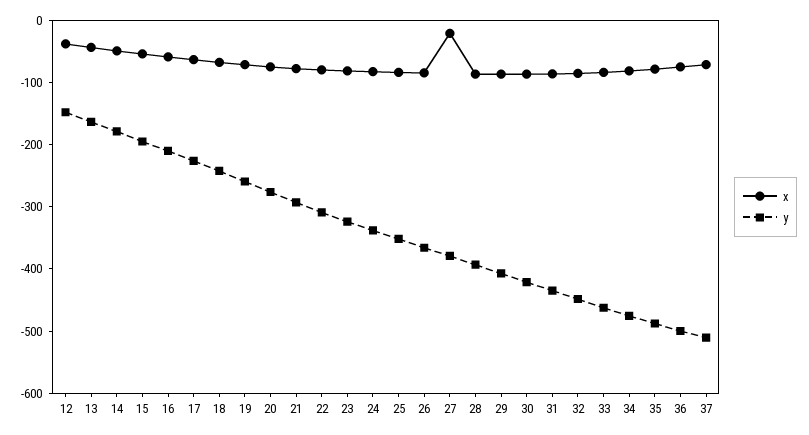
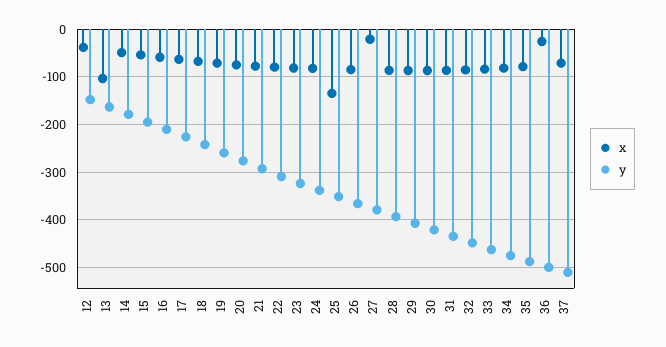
  {
    "x": {
      "12": -40,
-     "13": -40,
+     "13": -100,
      "14": -40,
      "15": -60,
      "16": -60,
      "17": -60,
      "18": -60,
      "19": -80,
      "20": -80,
      "21": -80,
      "22": -80,
      "23": -80,
      "24": -80,
-     "25": -80,
+     "25": -140,
      "26": -80,
      "27": -20,
      "28": -80,
      "29": -80,
      "30": -80,
      "31": -80,
      "32": -80,
      "33": -80,
      "34": -80,
      "35": -80,
-     "36": -80,
+     "36": -20,
      "37": -80
    },
    "y": {
      "12": -140,
      "13": -160,
      "14": -180,
      "15": -200,
      "16": -200,
      "17": -220,
      "18": -240,
      "19": -260,
      "20": -280,
      "21": -300,
      "22": -300,
      "23": -320,
      "24": -340,
      "25": -360,
      "26": -360,
      "27": -380,
      "28": -400,
      "29": -400,
      "30": -420,
      "31": -440,
      "32": -440,
      "33": -460,
      "34": -480,
      "35": -480,
      "36": -500,
      "37": -520
    }
  }

